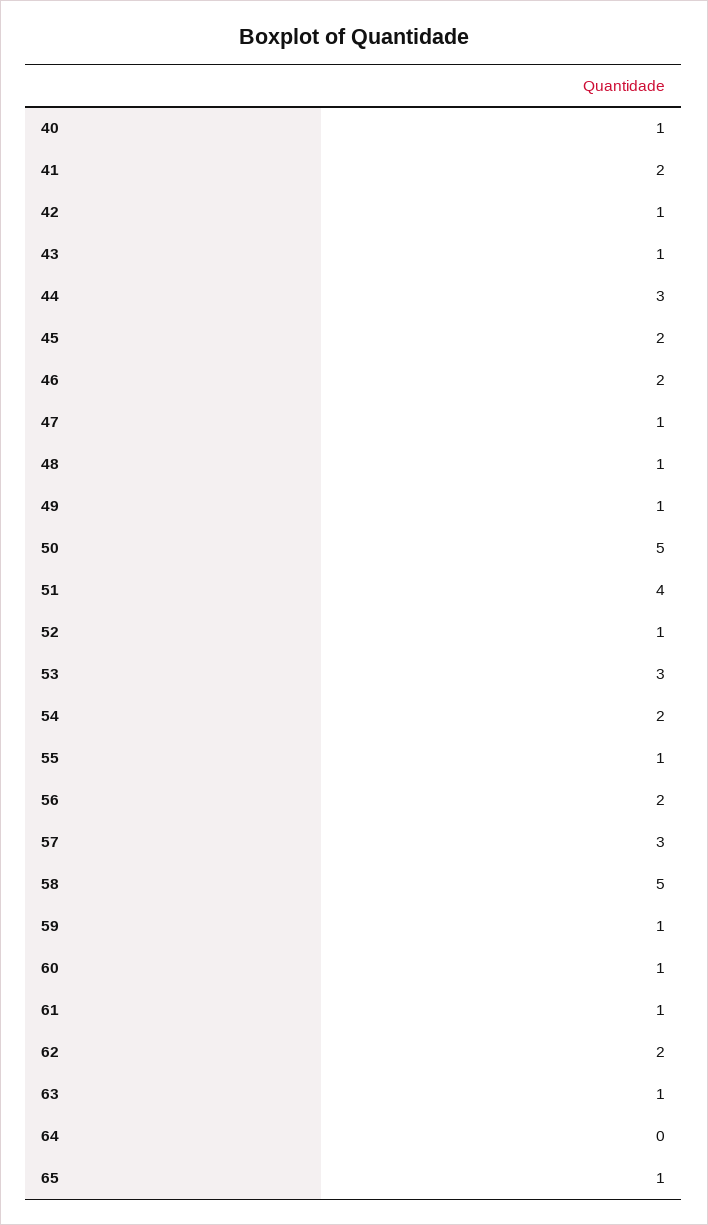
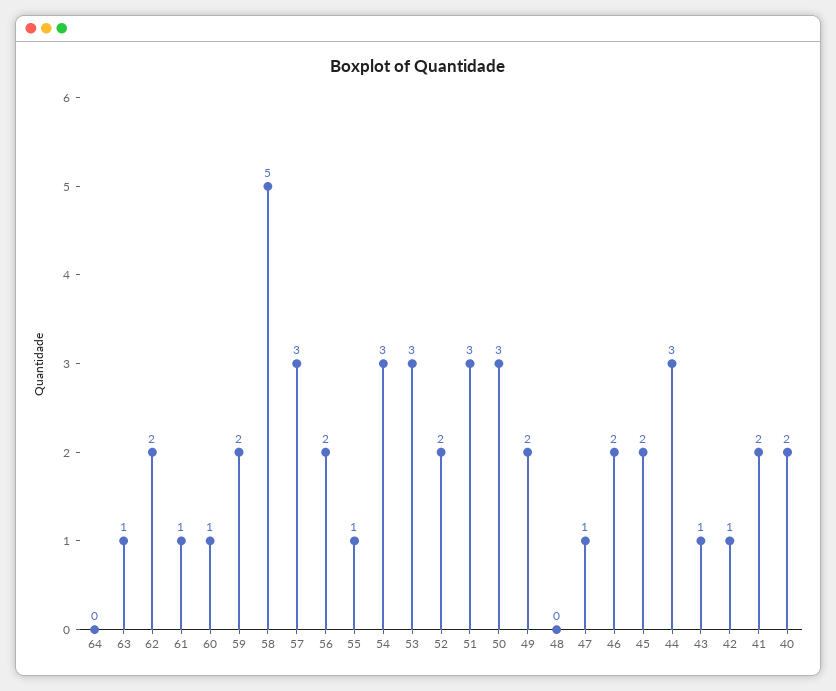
  {
-   "40": 1,
+   "40": 2,
    "41": 2,
    "42": 1,
    "43": 1,
    "44": 3,
    "45": 2,
    "46": 2,
    "47": 1,
-   "48": 1,
+   "48": 0,
-   "49": 1,
+   "49": 2,
-   "50": 5,
+   "50": 3,
-   "51": 4,
+   "51": 3,
-   "52": 1,
+   "52": 2,
    "53": 3,
-   "54": 2,
+   "54": 3,
    "55": 1,
    "56": 2,
    "57": 3,
    "58": 5,
-   "59": 1,
+   "59": 2,
    "60": 1,
    "61": 1,
    "62": 2,
    "63": 1,
-   "64": 0,
+   "64": 0
-   "65": 1
  }

